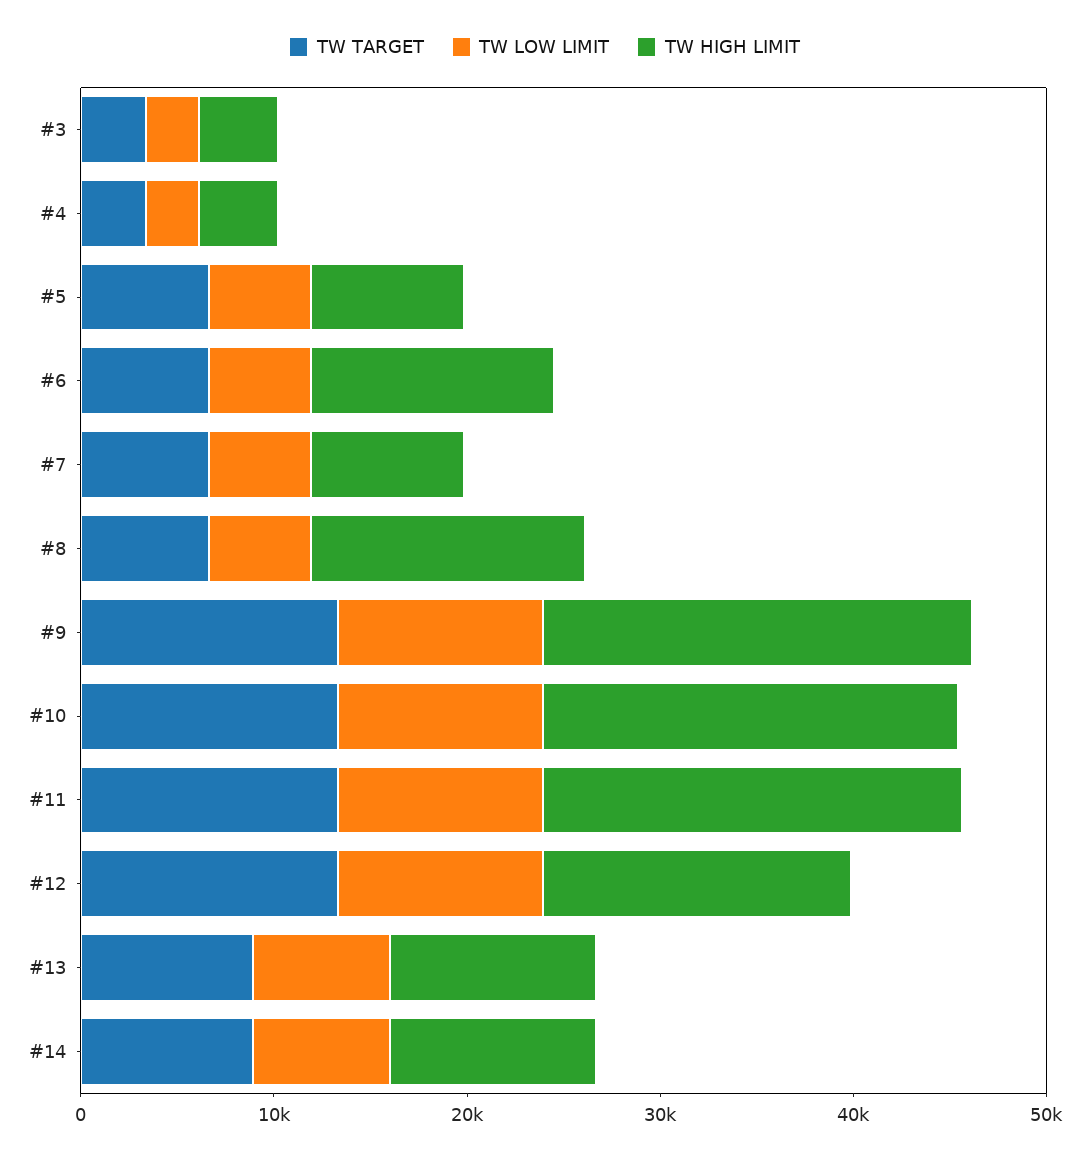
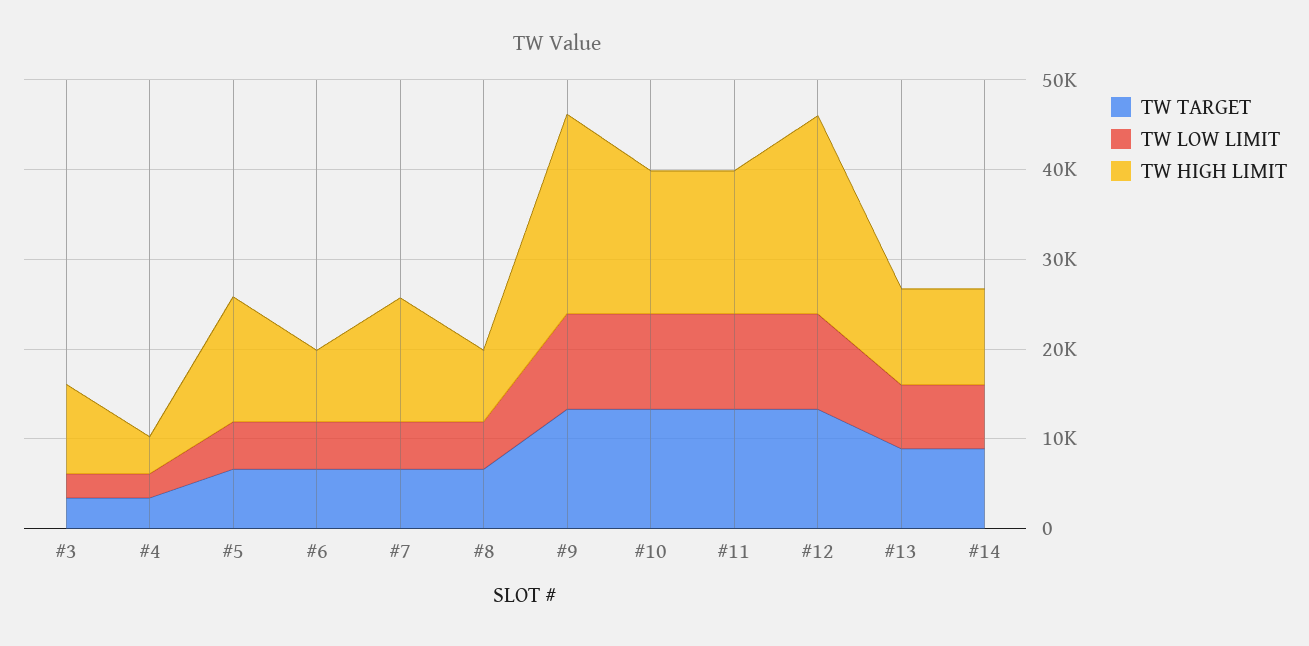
  {
    "TW TARGET": {
      "#3": 4000,
      "#4": 4000,
      "#5": 6000,
      "#6": 6000,
      "#7": 6000,
      "#8": 6000,
      "#9": 14000,
      "#10": 14000,
      "#11": 14000,
      "#12": 14000,
      "#13": 8000,
      "#14": 8000
    },
    "TW LOW LIMIT": {
      "#3": 2000,
      "#4": 2000,
      "#5": 6000,
      "#6": 6000,
      "#7": 6000,
      "#8": 6000,
      "#9": 10000,
      "#10": 10000,
      "#11": 10000,
      "#12": 10000,
      "#13": 8000,
      "#14": 8000
    },
    "TW HIGH LIMIT": {
-     "#3": 4000,
+     "#3": 10000,
      "#4": 4000,
-     "#5": 8000,
+     "#5": 14000,
-     "#6": 12000,
+     "#6": 8000,
-     "#7": 8000,
+     "#7": 14000,
-     "#8": 14000,
+     "#8": 8000,
      "#9": 22000,
-     "#10": 22000,
+     "#10": 16000,
-     "#11": 22000,
+     "#11": 16000,
-     "#12": 16000,
+     "#12": 22000,
      "#13": 10000,
      "#14": 10000
    }
  }

